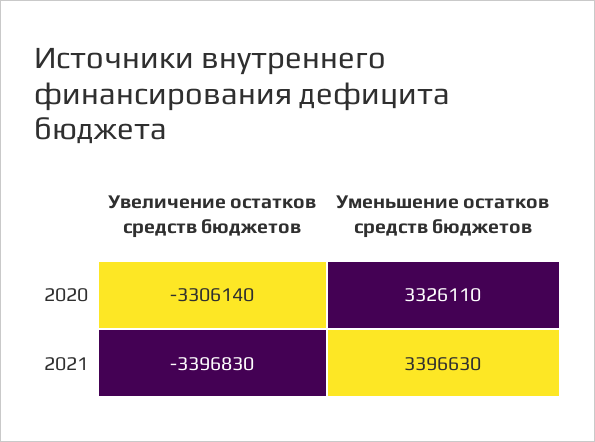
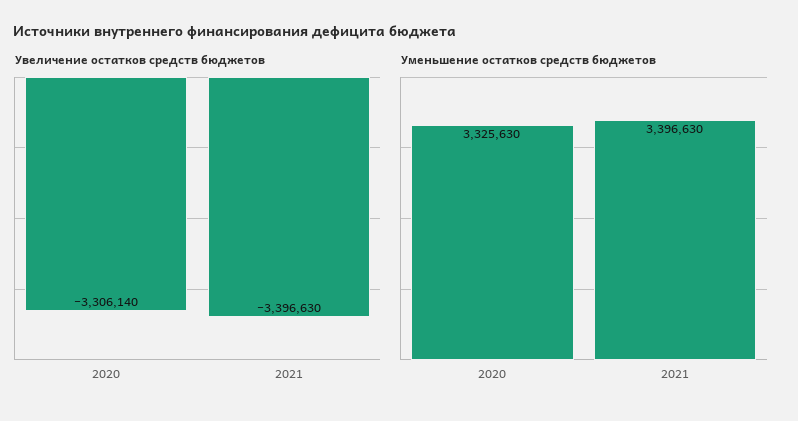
  {
    "Увеличение остатков средств бюджетов": {
      "2020": -3306140,
-     "2021": -3396830
+     "2021": -3396630
    },
    "Уменьшение остатков средств бюджетов": {
-     "2020": 3326110,
+     "2020": 3325630,
      "2021": 3396630
    }
  }

